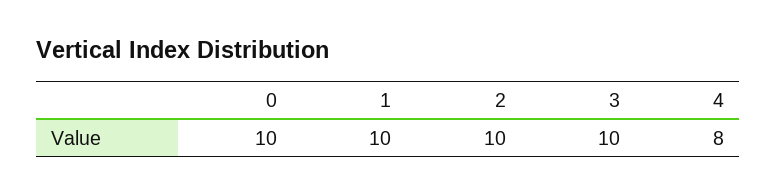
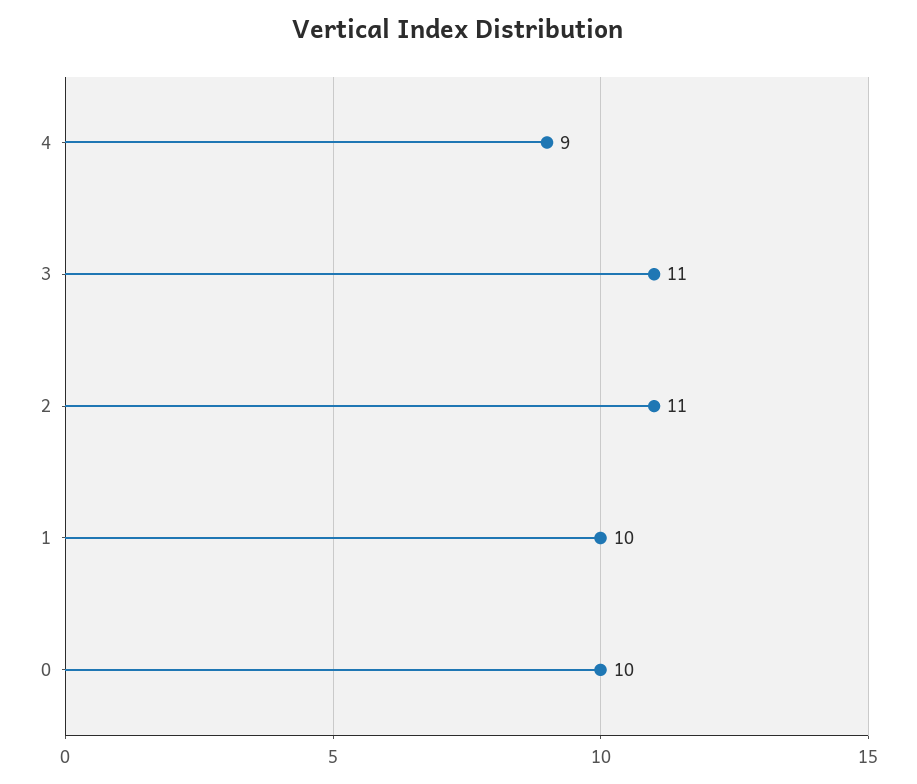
  {
    "0": 10,
    "1": 10,
-   "2": 10,
+   "2": 11,
-   "3": 10,
+   "3": 11,
-   "4": 8
+   "4": 9
  }

